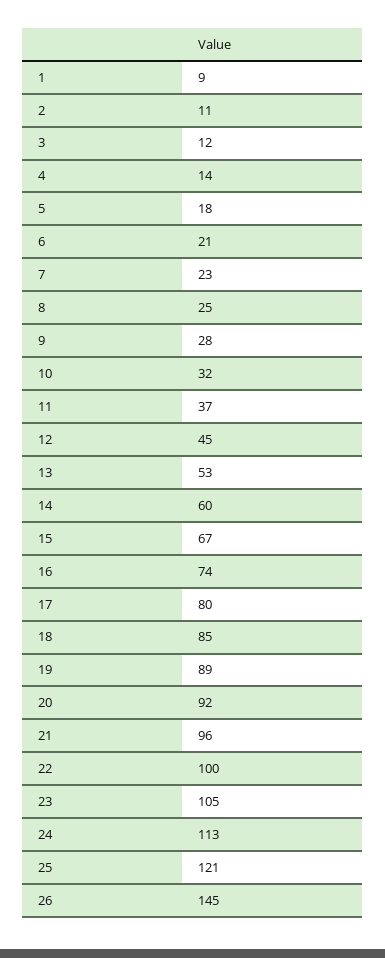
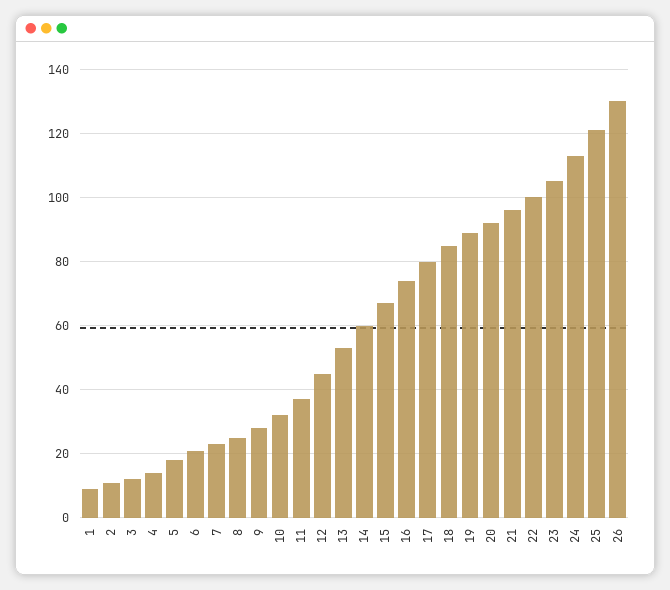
  {
    "1": 9,
    "2": 11,
    "3": 12,
    "4": 14,
    "5": 18,
    "6": 21,
    "7": 23,
    "8": 25,
    "9": 28,
    "10": 32,
    "11": 37,
    "12": 45,
    "13": 53,
    "14": 60,
    "15": 67,
    "16": 74,
    "17": 80,
    "18": 85,
    "19": 89,
    "20": 92,
    "21": 96,
    "22": 100,
    "23": 105,
    "24": 113,
    "25": 121,
-   "26": 145
+   "26": 130
  }

